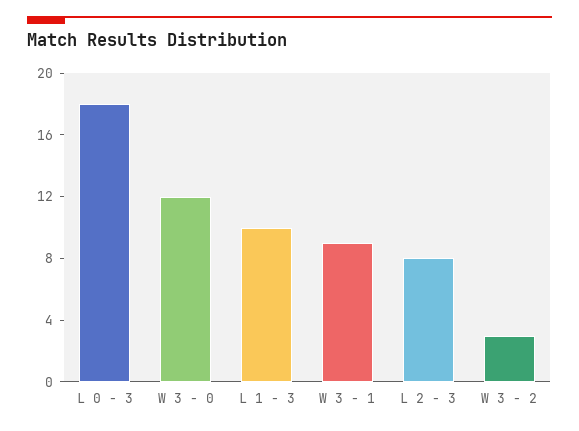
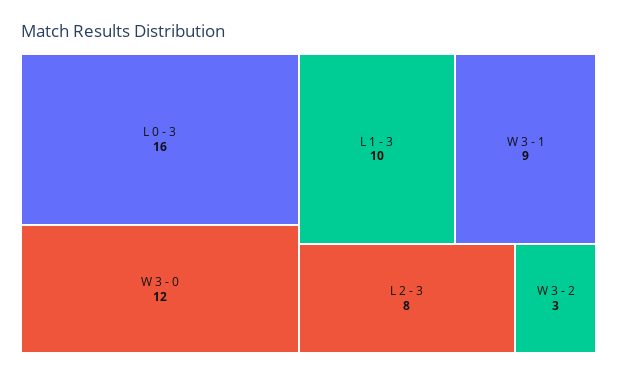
  {
-   "L 0 - 3": 18,
+   "L 0 - 3": 16,
    "W 3 - 0": 12,
    "L 1 - 3": 10,
    "W 3 - 1": 9,
    "L 2 - 3": 8,
    "W 3 - 2": 3
  }

